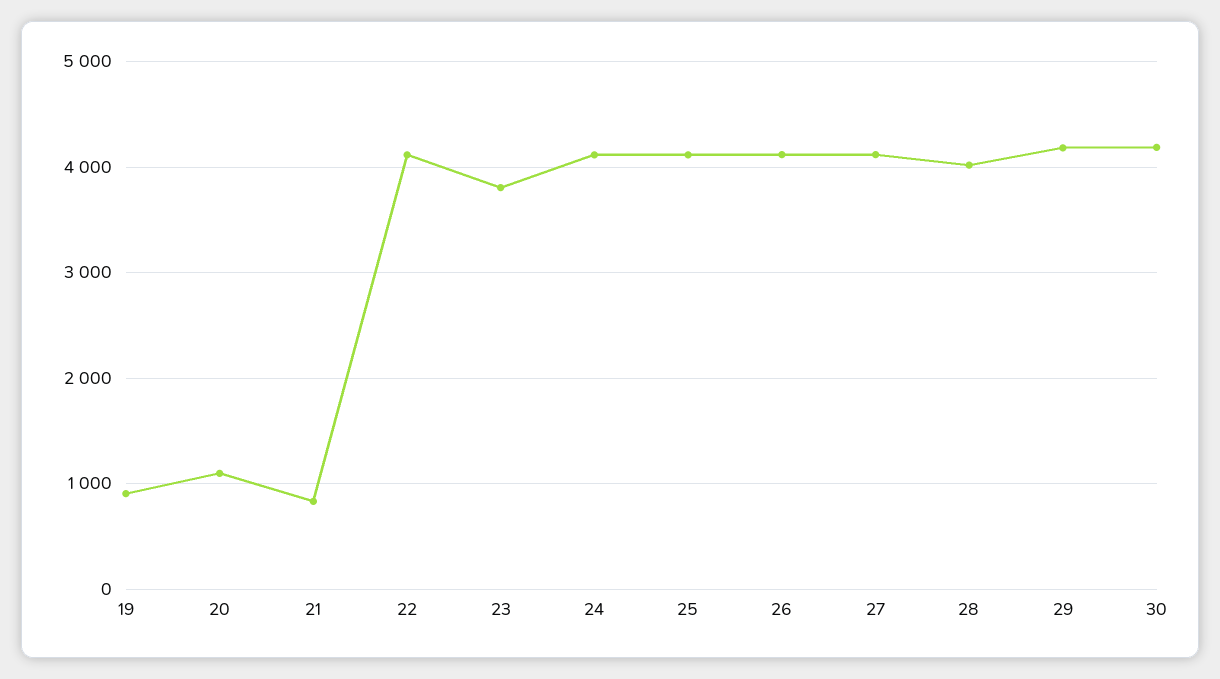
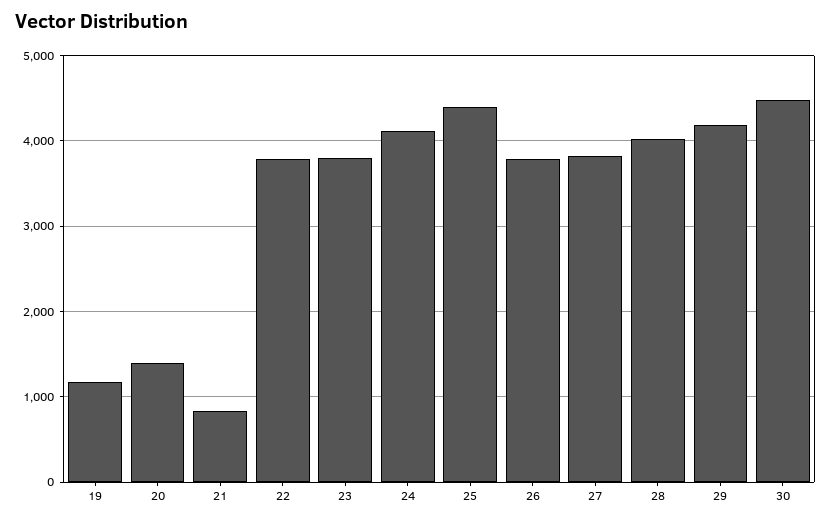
  {
-   "19": 900,
+   "19": 1200,
-   "20": 1100,
+   "20": 1400,
    "21": 800,
-   "22": 4100,
+   "22": 3800,
    "23": 3800,
    "24": 4100,
-   "25": 4100,
+   "25": 4400,
-   "26": 4100,
+   "26": 3800,
-   "27": 4100,
+   "27": 3800,
    "28": 4000,
    "29": 4200,
-   "30": 4200
+   "30": 4500
  }

